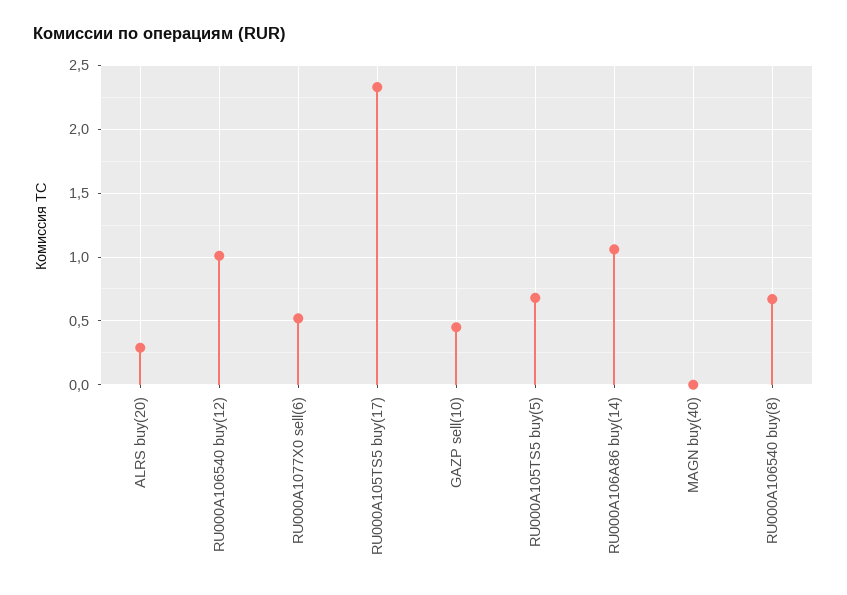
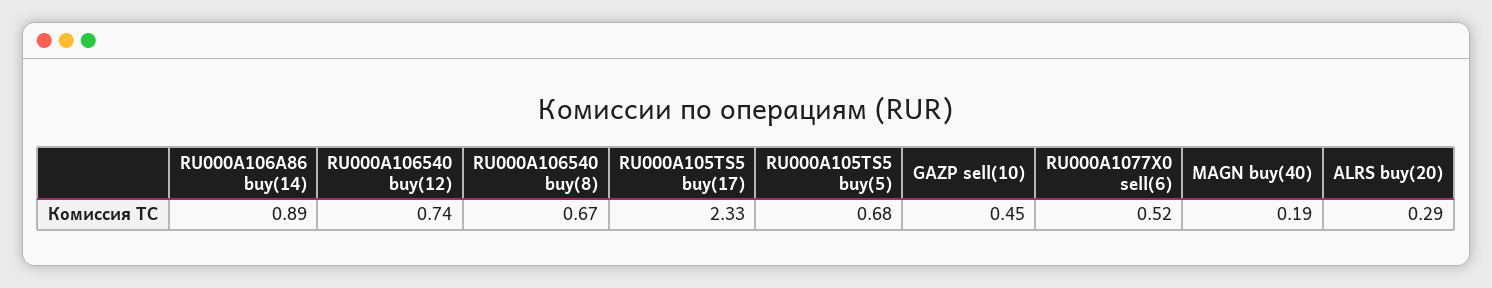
  {
    "ALRS buy(20)": 0.29,
-   "RU000A106540 buy(12)": 1,
+   "RU000A106540 buy(12)": 0.74,
    "RU000A1077X0 sell(6)": 0.52,
    "RU000A105TS5 buy(17)": 2.33,
    "GAZP sell(10)": 0.45,
    "RU000A105TS5 buy(5)": 0.68,
-   "RU000A106A86 buy(14)": 1.05,
+   "RU000A106A86 buy(14)": 0.89,
-   "MAGN buy(40)": 0,
+   "MAGN buy(40)": 0.19,
    "RU000A106540 buy(8)": 0.67
  }

